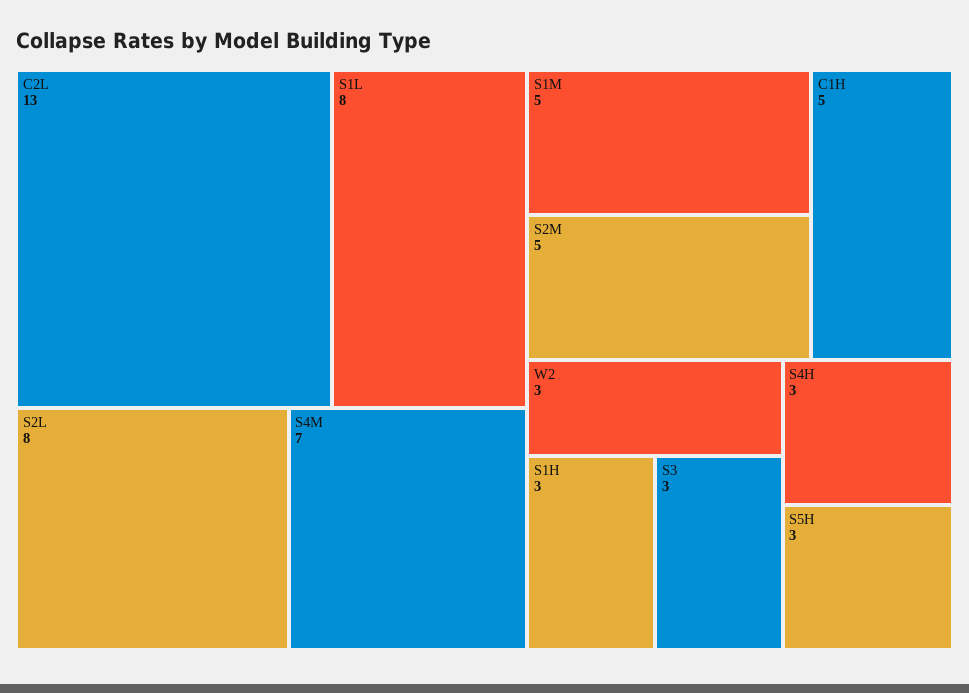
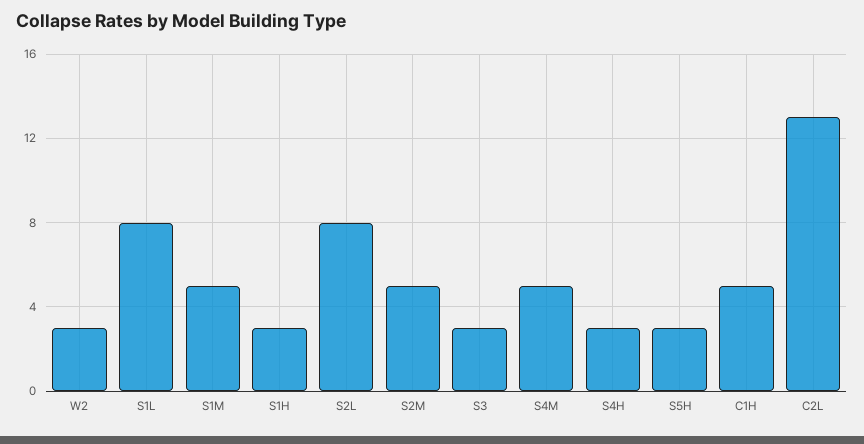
  {
    "C2L": 13,
    "S1L": 8,
    "S2L": 8,
-   "S4M": 7,
+   "S4M": 5,
    "S1M": 5,
    "S2M": 5,
    "C1H": 5,
    "W2": 3,
    "S1H": 3,
    "S3": 3,
    "S4H": 3,
    "S5H": 3
  }

